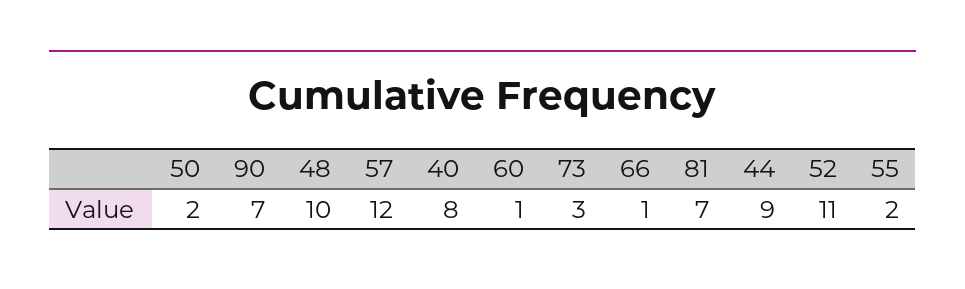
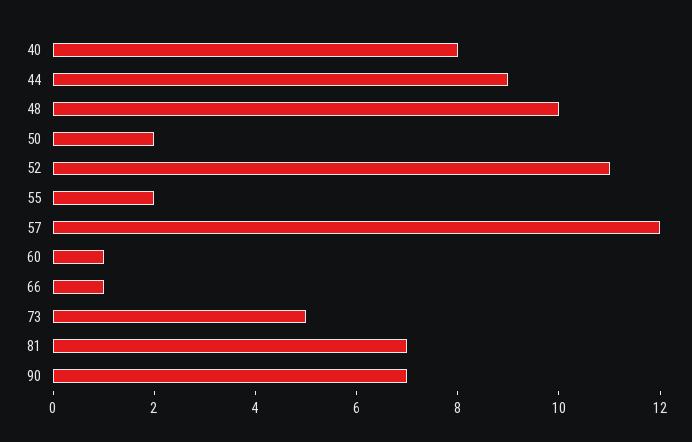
  {
    "50": 2,
    "90": 7,
    "48": 10,
    "57": 12,
    "40": 8,
    "60": 1,
-   "73": 3,
+   "73": 5,
    "66": 1,
    "81": 7,
    "44": 9,
    "52": 11,
    "55": 2
  }

